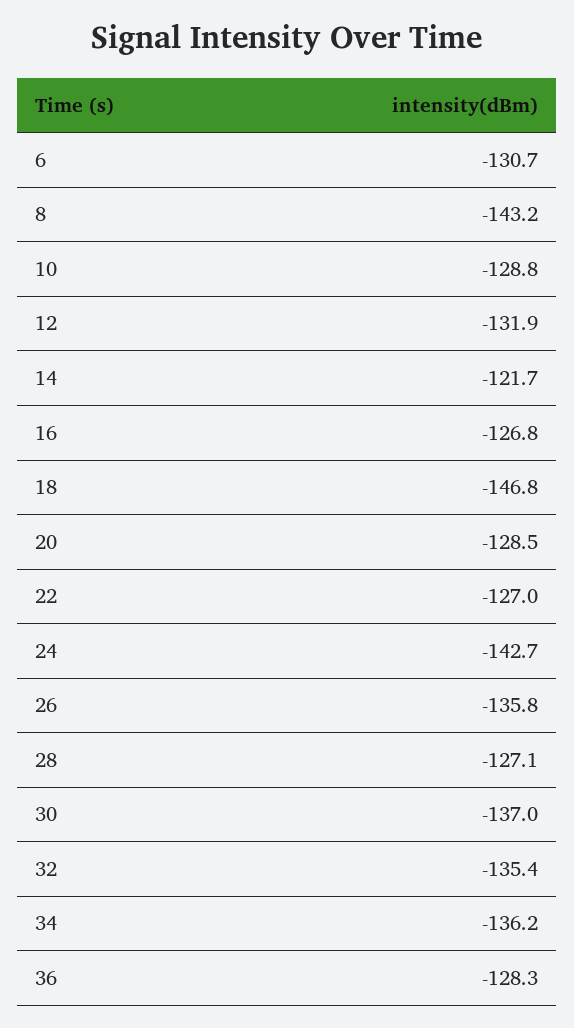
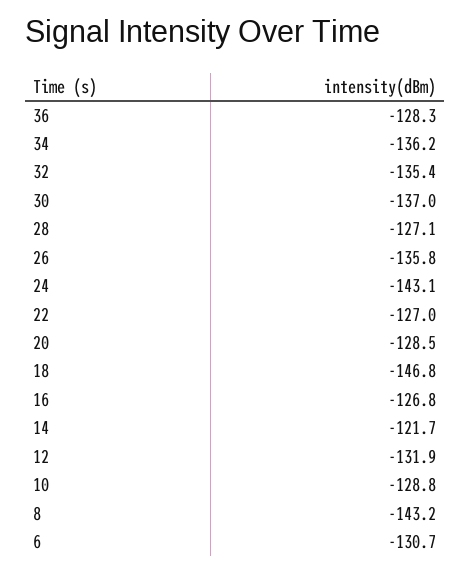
  {
    "6": -130.7,
    "8": -143.2,
    "10": -128.8,
    "12": -131.9,
    "14": -121.7,
    "16": -126.8,
    "18": -146.8,
    "20": -128.5,
    "22": -127,
-   "24": -142.7,
+   "24": -143.1,
    "26": -135.8,
    "28": -127.1,
    "30": -137,
    "32": -135.4,
    "34": -136.2,
    "36": -128.3
  }

